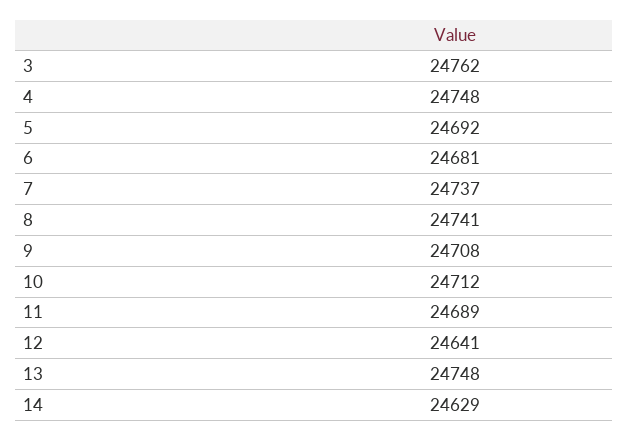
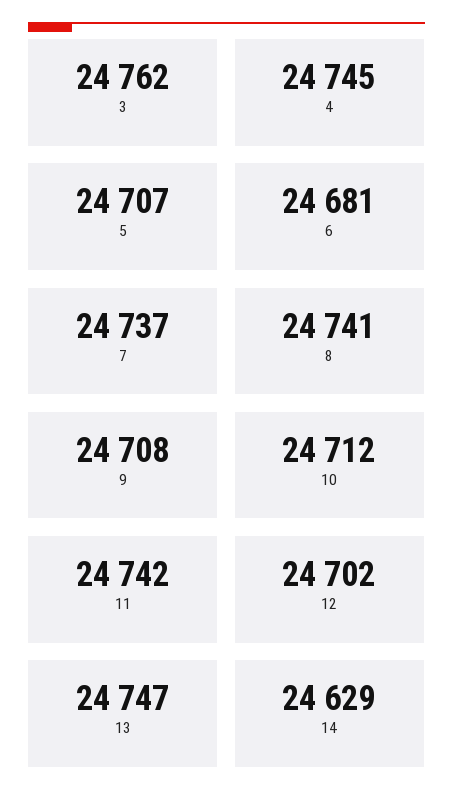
  {
    "3": 24762,
-   "4": 24748,
+   "4": 24745,
-   "5": 24692,
+   "5": 24707,
    "6": 24681,
    "7": 24737,
    "8": 24741,
    "9": 24708,
    "10": 24712,
-   "11": 24689,
+   "11": 24742,
-   "12": 24641,
+   "12": 24702,
-   "13": 24748,
+   "13": 24747,
    "14": 24629
  }

